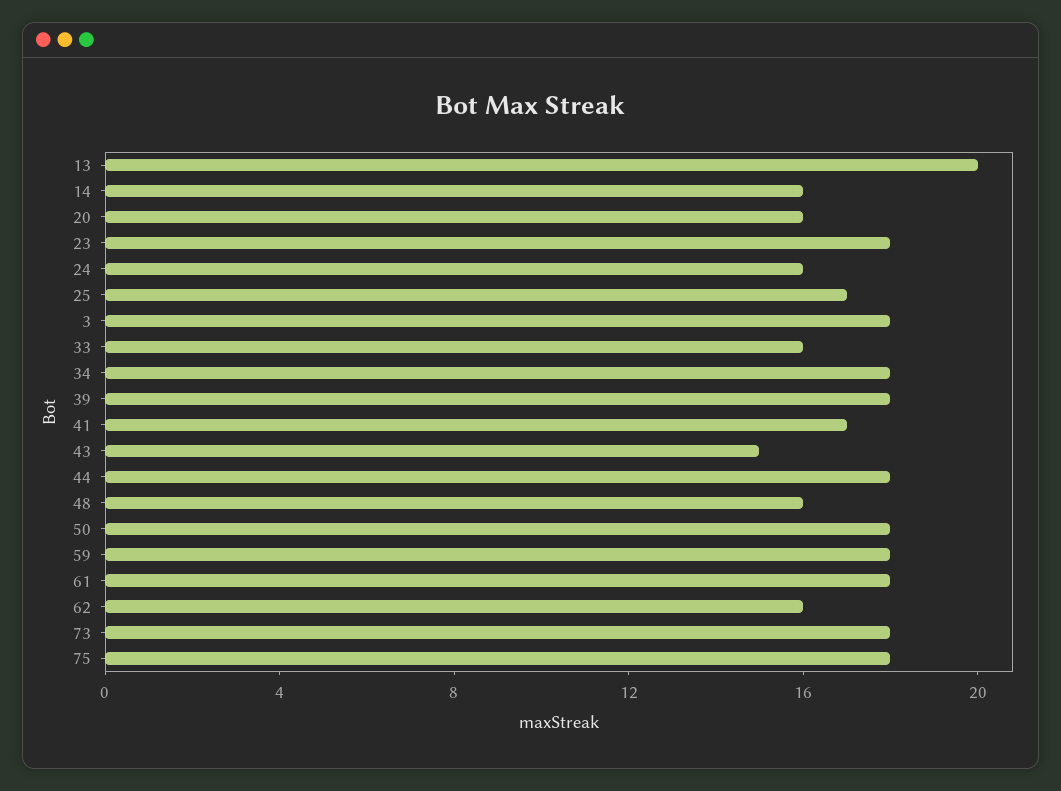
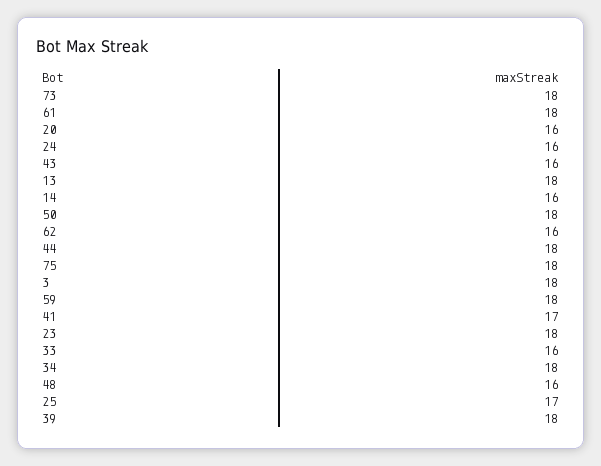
  {
-   "13": 20,
+   "13": 18,
    "14": 16,
    "20": 16,
    "23": 18,
    "24": 16,
    "25": 17,
    "3": 18,
    "33": 16,
    "34": 18,
    "39": 18,
    "41": 17,
-   "43": 15,
+   "43": 16,
    "44": 18,
    "48": 16,
    "50": 18,
    "59": 18,
    "61": 18,
    "62": 16,
    "73": 18,
    "75": 18
  }

